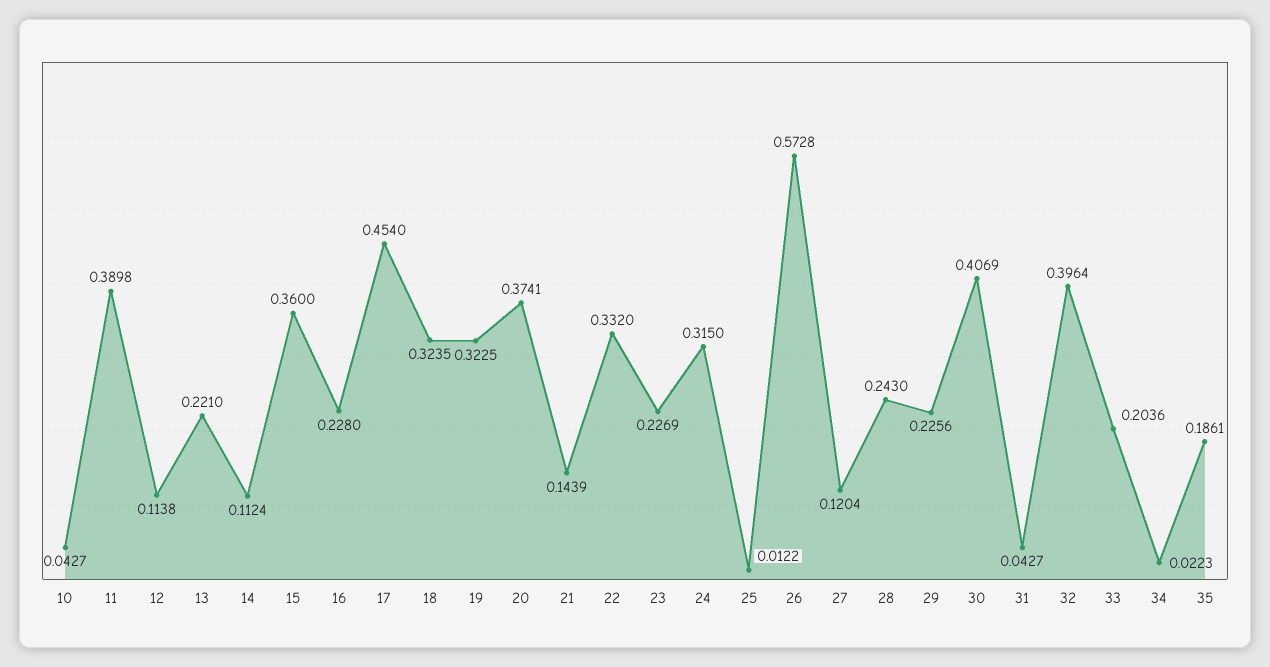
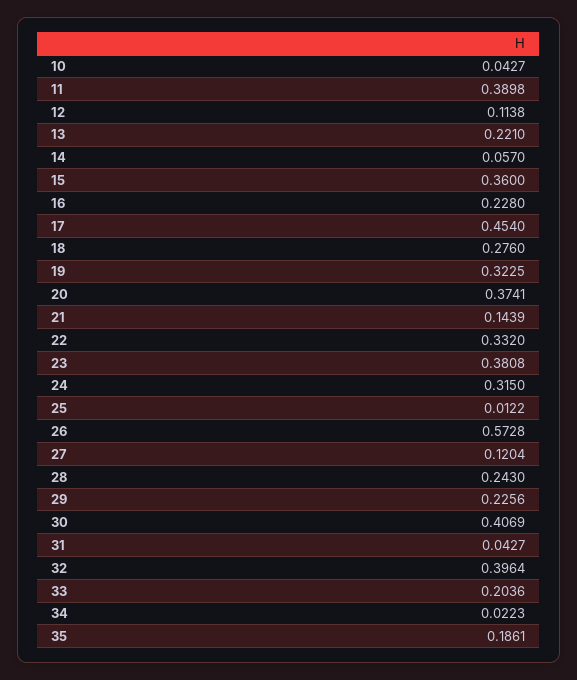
  {
    "10": 0.0427,
    "11": 0.3898,
    "12": 0.1138,
    "13": 0.221,
-   "14": 0.1124,
+   "14": 0.057,
    "15": 0.36,
    "16": 0.228,
    "17": 0.454,
-   "18": 0.3235,
+   "18": 0.276,
    "19": 0.3225,
    "20": 0.3741,
    "21": 0.1439,
    "22": 0.332,
-   "23": 0.2269,
+   "23": 0.3808,
    "24": 0.315,
    "25": 0.0122,
    "26": 0.5728,
    "27": 0.1204,
    "28": 0.243,
    "29": 0.2256,
    "30": 0.4069,
    "31": 0.0427,
    "32": 0.3964,
    "33": 0.2036,
    "34": 0.0223,
    "35": 0.1861
  }

